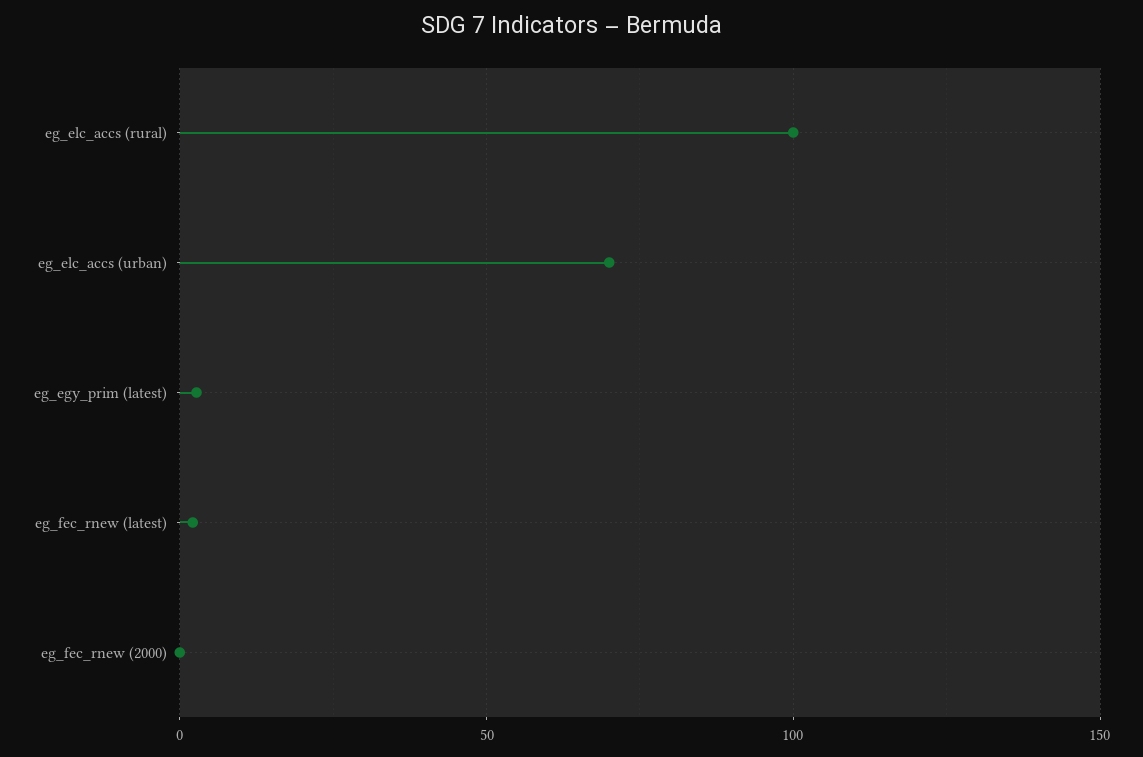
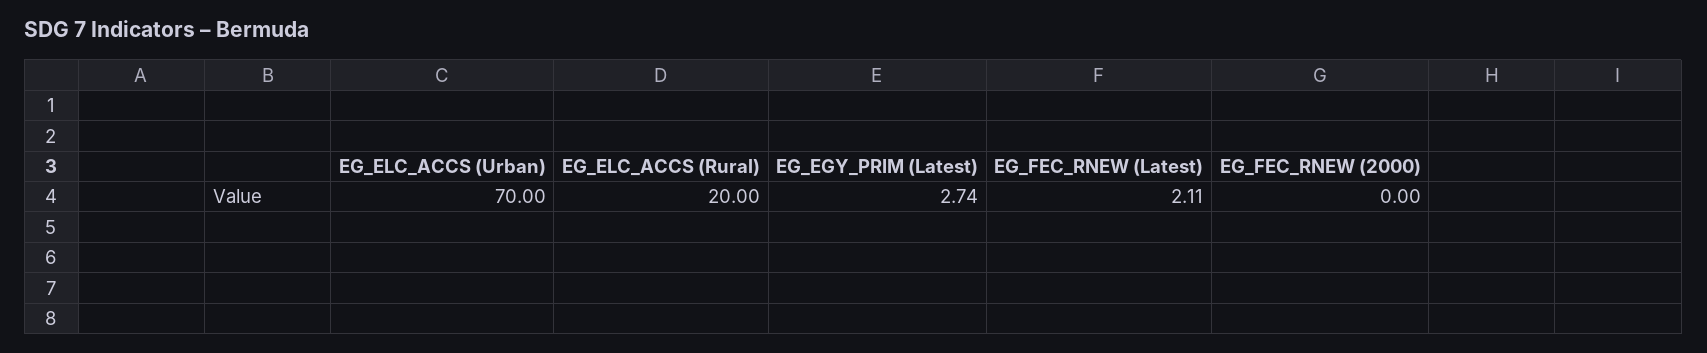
  {
-   "eg_elc_accs (rural)": 100,
+   "eg_elc_accs (rural)": 20,
    "eg_elc_accs (urban)": 70,
    "eg_egy_prim (latest)": 2.74,
    "eg_fec_rnew (latest)": 2.11,
    "eg_fec_rnew (2000)": 0
  }

